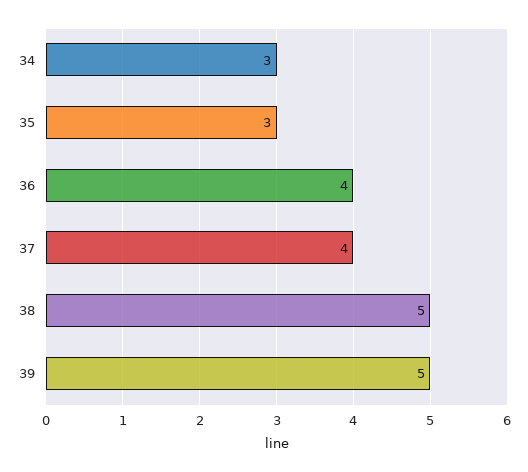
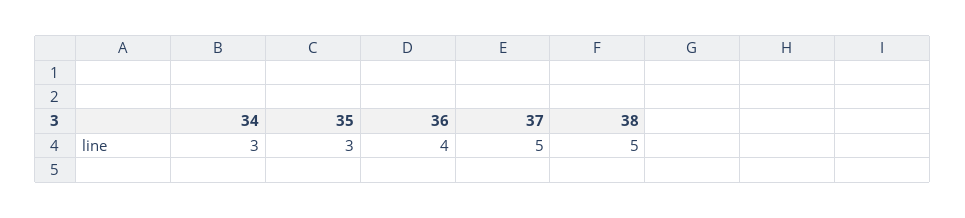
  {
    "34": 3,
    "35": 3,
    "36": 4,
-   "37": 4,
+   "37": 5,
-   "38": 5,
+   "38": 5
-   "39": 5
  }

